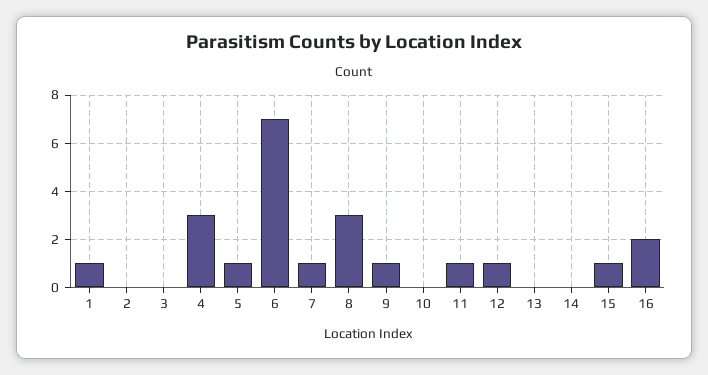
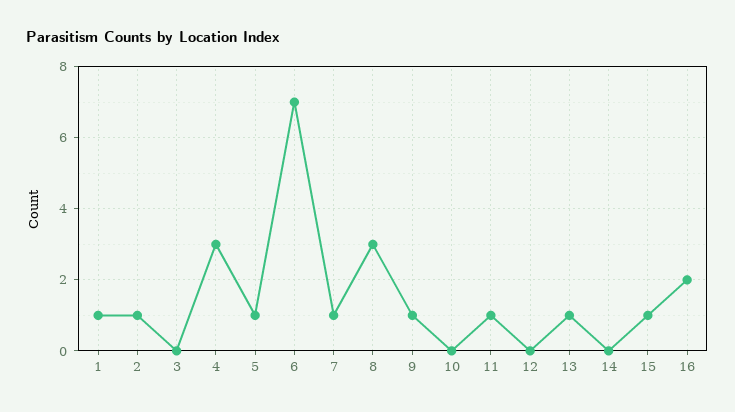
  {
    "1": 1,
-   "2": 0,
+   "2": 1,
    "3": 0,
    "4": 3,
    "5": 1,
    "6": 7,
    "7": 1,
    "8": 3,
    "9": 1,
    "10": 0,
    "11": 1,
-   "12": 1,
+   "12": 0,
-   "13": 0,
+   "13": 1,
    "14": 0,
    "15": 1,
    "16": 2
  }

